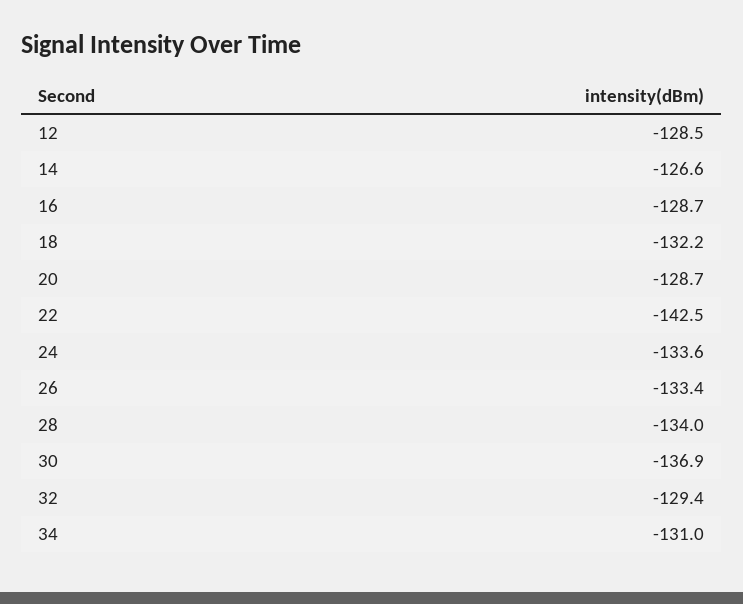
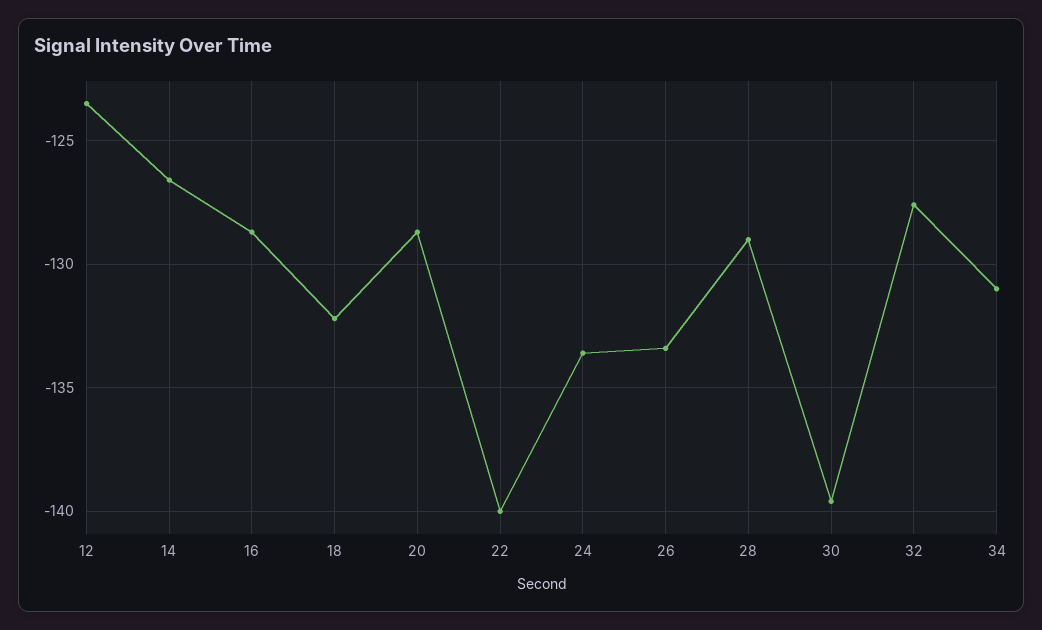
  {
-   "12": -128.5,
+   "12": -123.5,
    "14": -126.6,
    "16": -128.7,
    "18": -132.2,
    "20": -128.7,
-   "22": -142.5,
+   "22": -140,
    "24": -133.6,
    "26": -133.4,
-   "28": -134,
+   "28": -129,
-   "30": -136.9,
+   "30": -139.5,
-   "32": -129.4,
+   "32": -127.5,
    "34": -131
  }

